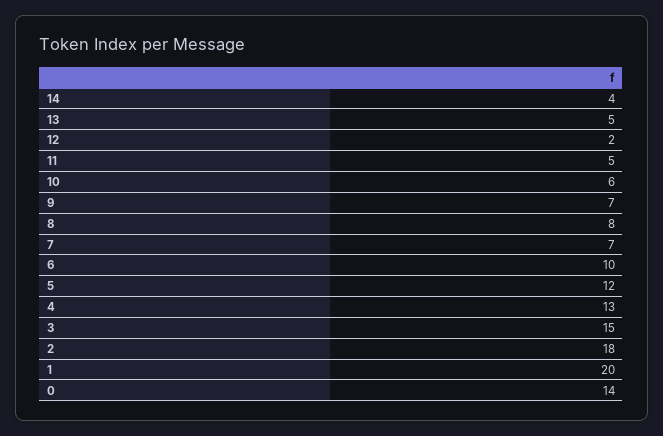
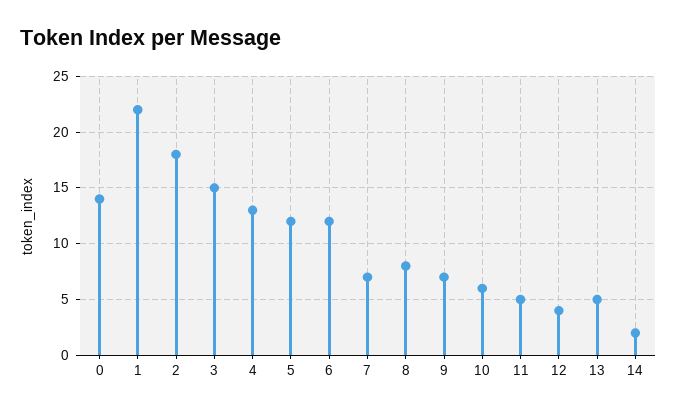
  {
-   "14": 4,
+   "14": 2,
    "13": 5,
-   "12": 2,
+   "12": 4,
    "11": 5,
    "10": 6,
    "9": 7,
    "8": 8,
    "7": 7,
-   "6": 10,
+   "6": 12,
    "5": 12,
    "4": 13,
    "3": 15,
    "2": 18,
-   "1": 20,
+   "1": 22,
    "0": 14
  }

